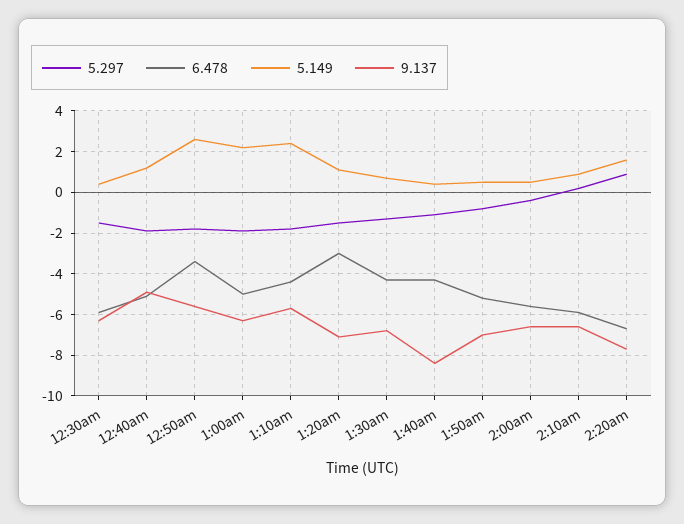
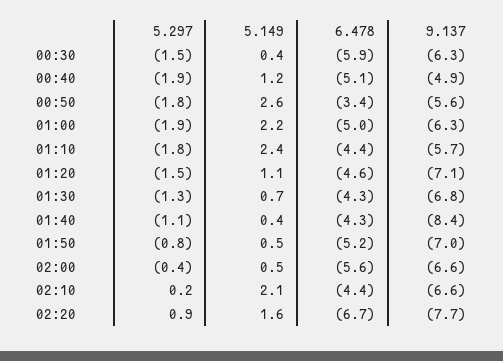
  {
    "5.297": {
      "12:30am": -1.5,
      "12:40am": -1.9,
      "12:50am": -1.8,
      "1:00am": -1.9,
      "1:10am": -1.8,
      "1:20am": -1.5,
      "1:30am": -1.3,
      "1:40am": -1.1,
      "1:50am": -0.8,
      "2:00am": -0.4,
      "2:10am": 0.2,
      "2:20am": 0.9
    },
    "6.478": {
      "12:30am": -5.9,
      "12:40am": -5.1,
      "12:50am": -3.4,
      "1:00am": -5,
      "1:10am": -4.4,
-     "1:20am": -3,
+     "1:20am": -4.6,
      "1:30am": -4.3,
      "1:40am": -4.3,
      "1:50am": -5.2,
      "2:00am": -5.6,
-     "2:10am": -6,
+     "2:10am": -4.4,
      "2:20am": -6.7
    },
    "5.149": {
      "12:30am": 0.4,
      "12:40am": 1.2,
      "12:50am": 2.6,
      "1:00am": 2.2,
      "1:10am": 2.4,
      "1:20am": 1.1,
      "1:30am": 0.7,
      "1:40am": 0.4,
      "1:50am": 0.5,
      "2:00am": 0.5,
-     "2:10am": 1,
+     "2:10am": 2.1,
      "2:20am": 1.6
    },
    "9.137": {
      "12:30am": -6.3,
      "12:40am": -4.9,
      "12:50am": -5.6,
      "1:00am": -6.3,
      "1:10am": -5.7,
      "1:20am": -7.1,
      "1:30am": -6.8,
      "1:40am": -8.4,
      "1:50am": -7,
      "2:00am": -6.6,
      "2:10am": -6.6,
      "2:20am": -7.7
    }
  }

